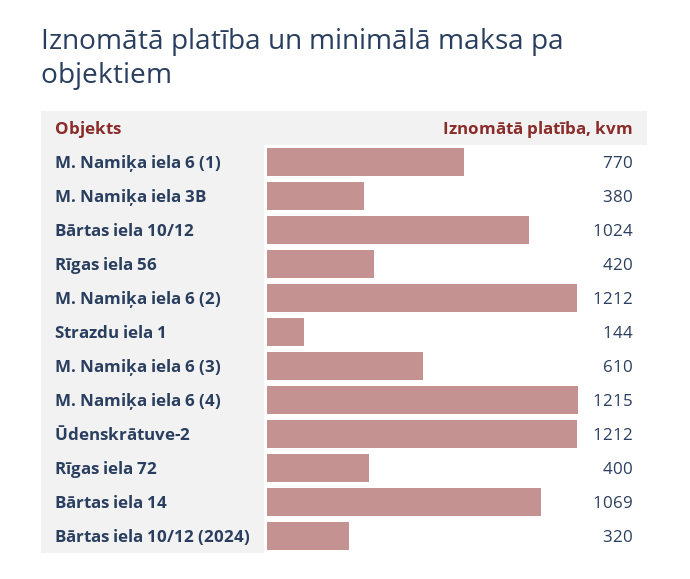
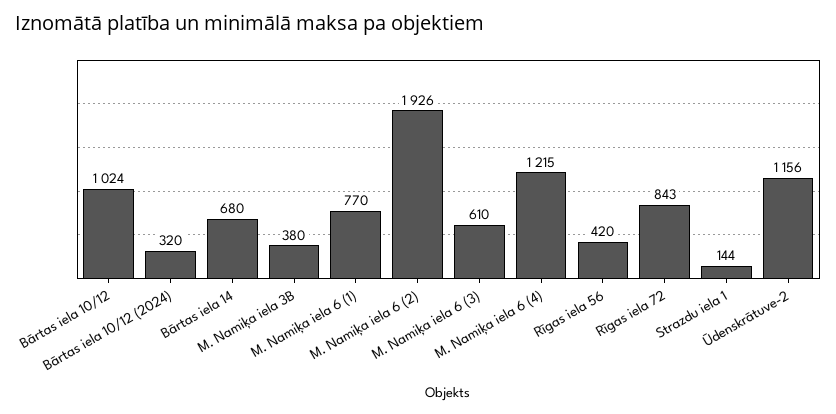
  {
    "M. Namiķa iela 6 (1)": 770,
    "M. Namiķa iela 3B": 380,
    "Bārtas iela 10/12": 1024,
    "Rīgas iela 56": 420,
-   "M. Namiķa iela 6 (2)": 1212,
+   "M. Namiķa iela 6 (2)": 1926,
    "Strazdu iela 1": 144,
    "M. Namiķa iela 6 (3)": 610,
    "M. Namiķa iela 6 (4)": 1215,
-   "Ūdenskrātuve-2": 1212,
+   "Ūdenskrātuve-2": 1156,
-   "Rīgas iela 72": 400,
+   "Rīgas iela 72": 843,
-   "Bārtas iela 14": 1069,
+   "Bārtas iela 14": 680,
    "Bārtas iela 10/12 (2024)": 320
  }

